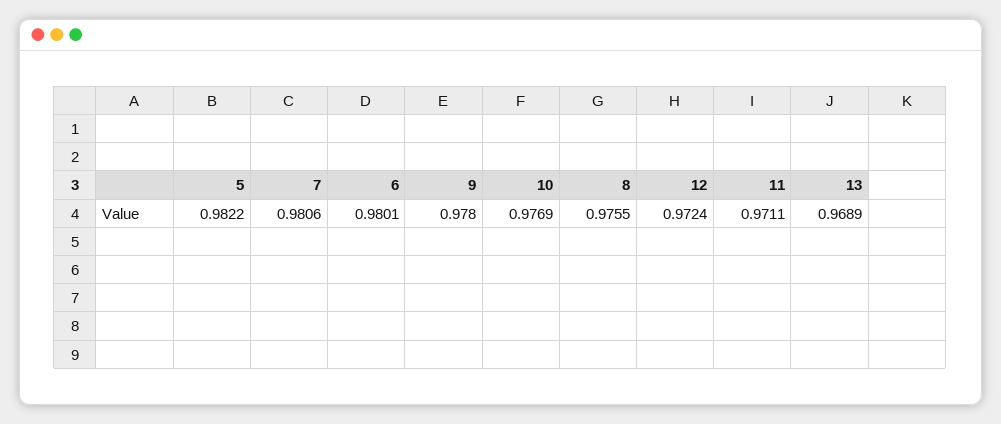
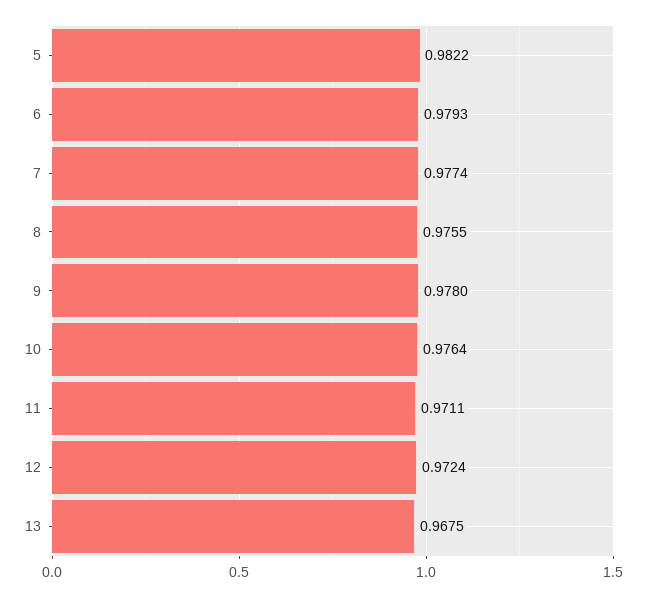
  {
    "5": 0.9822,
-   "7": 0.9806,
+   "7": 0.9774,
-   "6": 0.9801,
+   "6": 0.9793,
    "9": 0.978,
-   "10": 0.9769,
+   "10": 0.9764,
    "8": 0.9755,
    "12": 0.9724,
    "11": 0.9711,
-   "13": 0.9689
+   "13": 0.9675
  }

